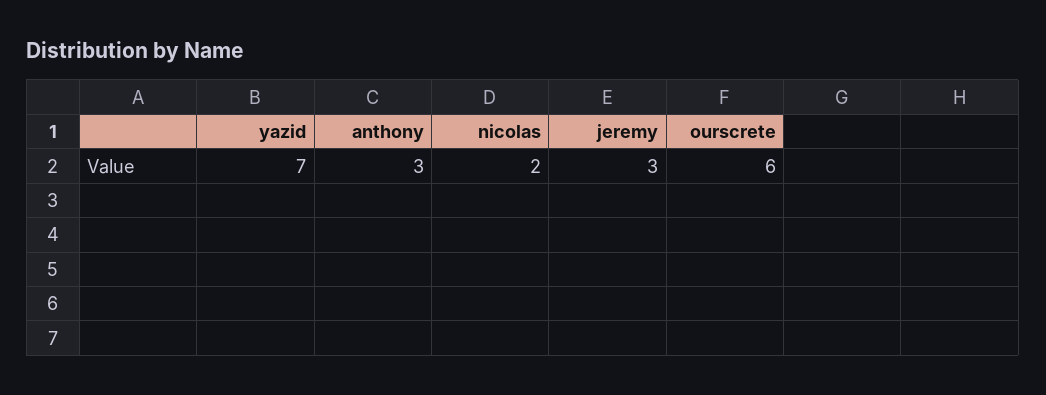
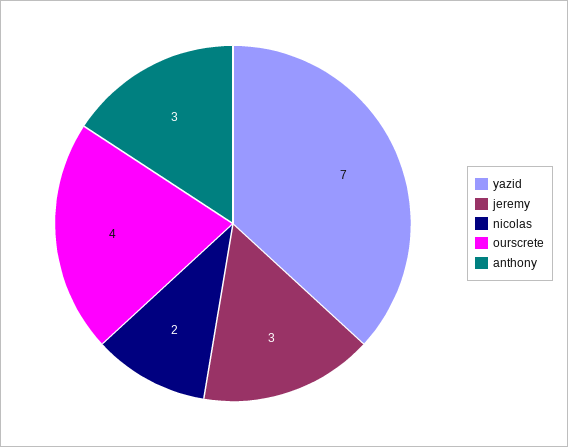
  {
    "yazid": 7,
    "anthony": 3,
    "nicolas": 2,
    "jeremy": 3,
-   "ourscrete": 6
+   "ourscrete": 4
  }

